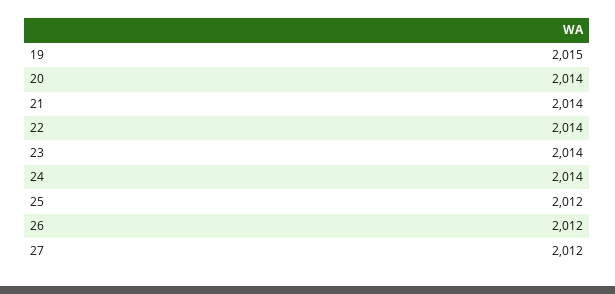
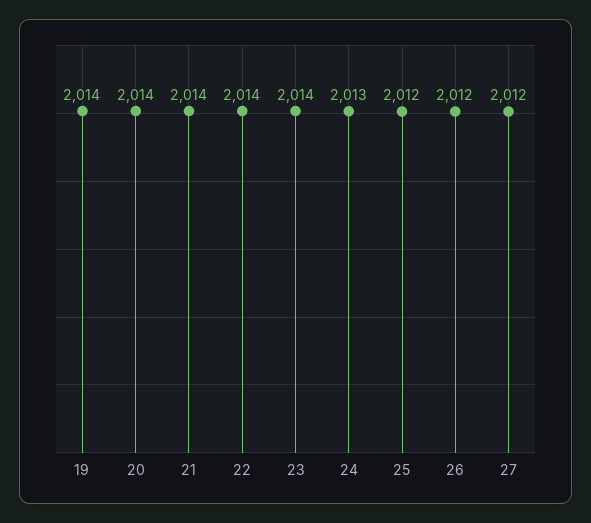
  {
-   "19": 2015,
+   "19": 2014,
    "20": 2014,
    "21": 2014,
    "22": 2014,
    "23": 2014,
-   "24": 2014,
+   "24": 2013,
    "25": 2012,
    "26": 2012,
    "27": 2012
  }

